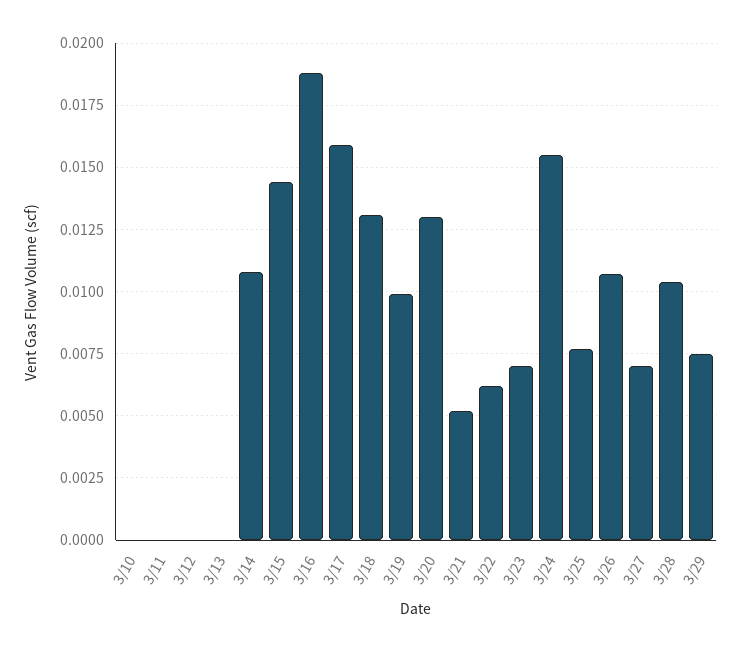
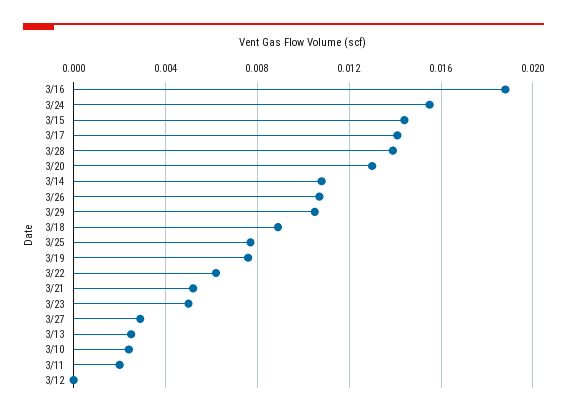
  {
-   "3/10": 0,
+   "3/10": 0.0025,
-   "3/11": 0,
+   "3/11": 0.002,
    "3/12": 0,
-   "3/13": 0,
+   "3/13": 0.0025,
    "3/14": 0.011,
    "3/15": 0.0145,
    "3/16": 0.019,
-   "3/17": 0.016,
+   "3/17": 0.014,
-   "3/18": 0.013,
+   "3/18": 0.009,
-   "3/19": 0.01,
+   "3/19": 0.0075,
    "3/20": 0.013,
    "3/21": 0.005,
    "3/22": 0.006,
-   "3/23": 0.007,
+   "3/23": 0.005,
    "3/24": 0.0155,
    "3/25": 0.0075,
    "3/26": 0.0105,
-   "3/27": 0.007,
+   "3/27": 0.003,
-   "3/28": 0.0105,
+   "3/28": 0.014,
-   "3/29": 0.0075
+   "3/29": 0.0105
  }

